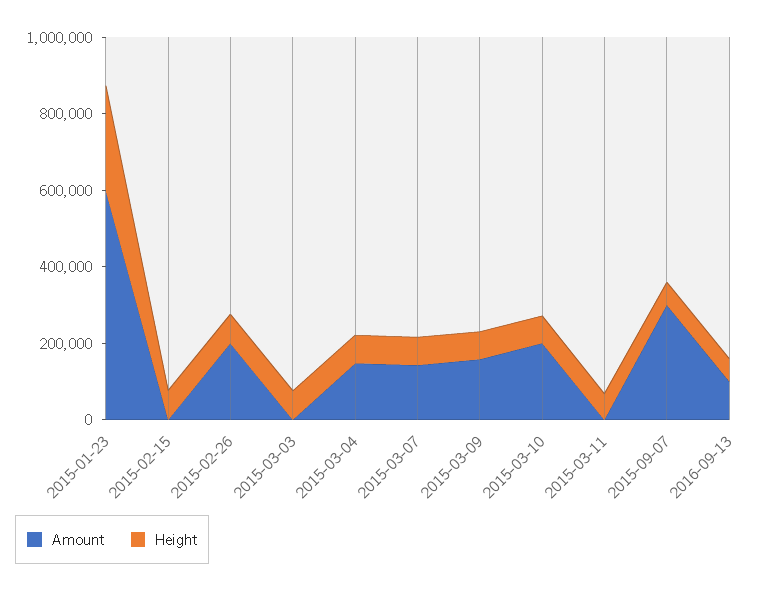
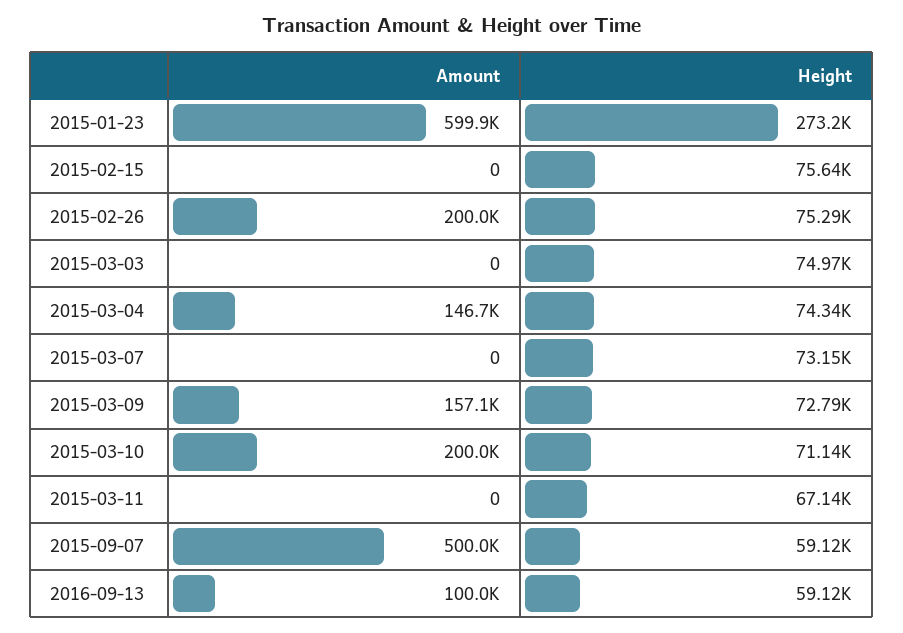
  {
    "Amount": {
      "2015-01-23": 599900,
      "2015-02-15": 0,
      "2015-02-26": 200000,
      "2015-03-03": 0,
      "2015-03-04": 146700,
-     "2015-03-07": 150000,
+     "2015-03-07": 0,
      "2015-03-09": 157100,
      "2015-03-10": 200000,
      "2015-03-11": 0,
-     "2015-09-07": 300000,
+     "2015-09-07": 500000,
      "2016-09-13": 100000
    },
    "Height": {
      "2015-01-23": 273200,
      "2015-02-15": 75640,
      "2015-02-26": 75290,
      "2015-03-03": 74970,
      "2015-03-04": 74340,
      "2015-03-07": 73150,
      "2015-03-09": 72790,
      "2015-03-10": 71140,
      "2015-03-11": 67140,
      "2015-09-07": 59120,
      "2016-09-13": 59120
    }
  }

